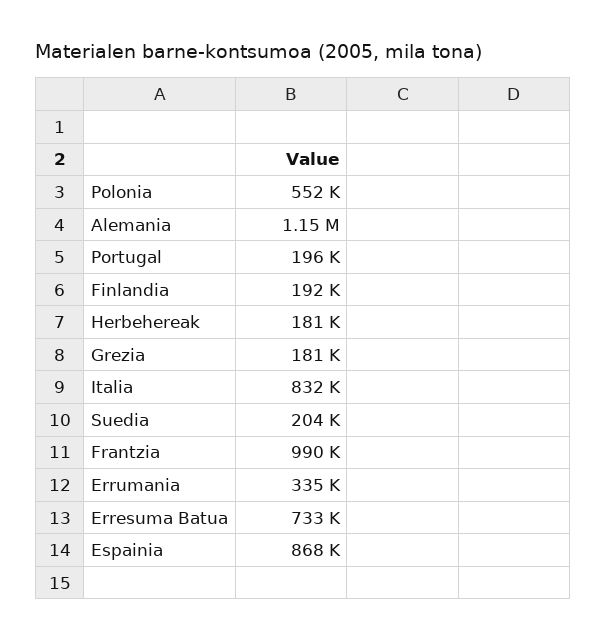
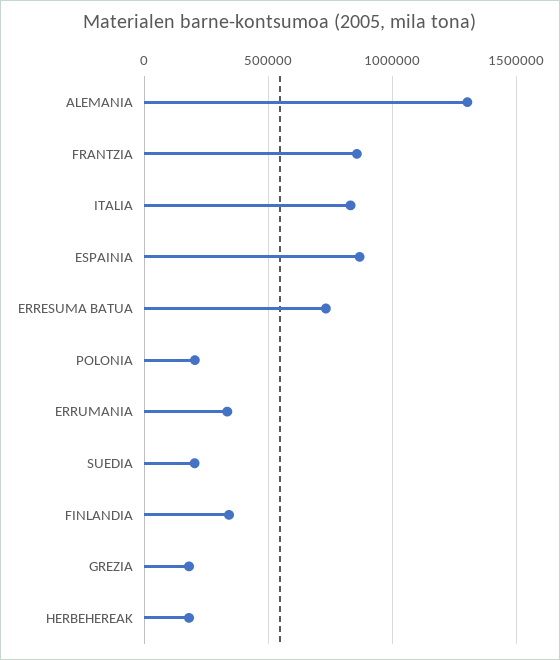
  {
-   "Polonia": 552000,
+   "Polonia": 200000,
-   "Alemania": 1150000,
+   "Alemania": 1300000,
-   "Portugal": 196000,
-   "Finlandia": 192000,
+   "Finlandia": 350000,
    "Herbehereak": 181000,
    "Grezia": 181000,
    "Italia": 832000,
    "Suedia": 204000,
-   "Frantzia": 990000,
+   "Frantzia": 850000,
    "Errumania": 335000,
    "Erresuma Batua": 733000,
    "Espainia": 868000
  }

